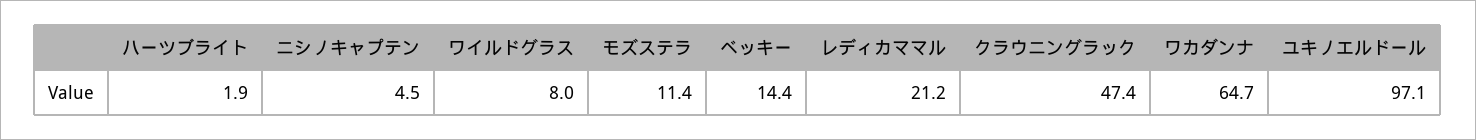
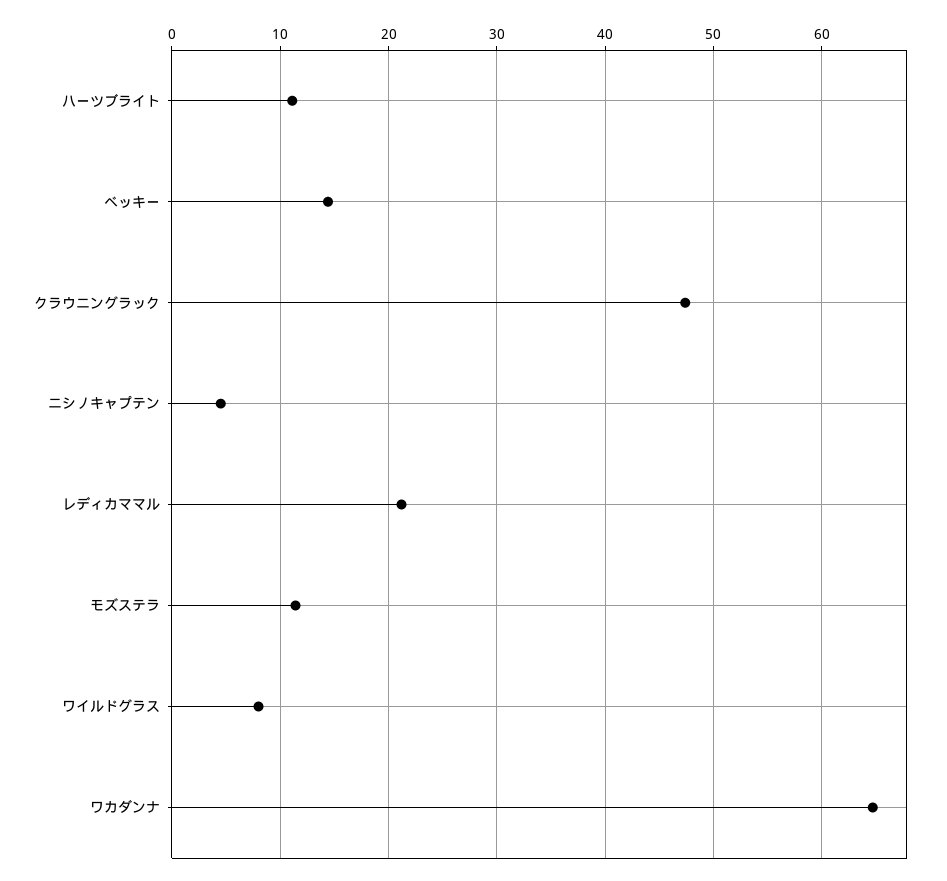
  {
-   "ハーツブライト": 1.9,
+   "ハーツブライト": 11,
    "ニシノキャプテン": 4.5,
    "ワイルドグラス": 8,
    "モズステラ": 11.4,
    "ベッキー": 14.4,
    "レディカママル": 21.2,
    "クラウニングラック": 47.4,
-   "ワカダンナ": 64.7,
+   "ワカダンナ": 64.7
-   "ユキノエルドール": 97.1
  }

